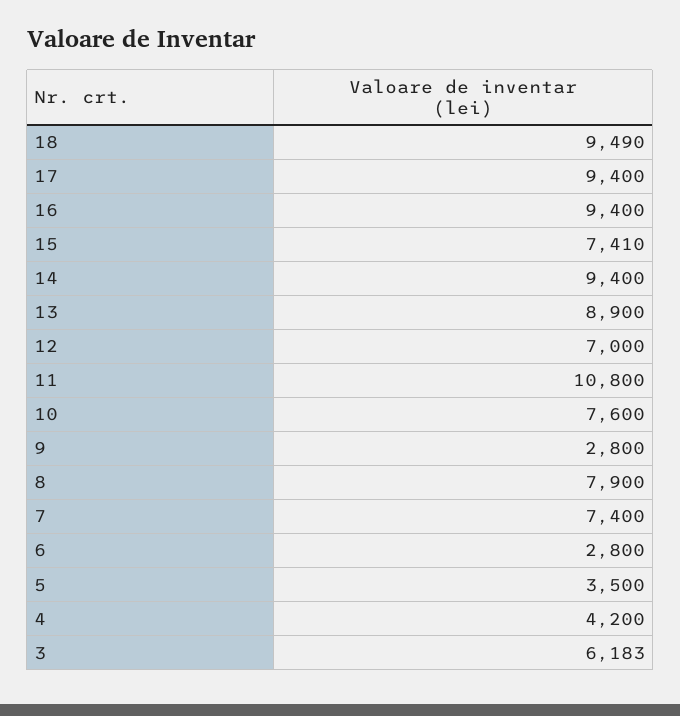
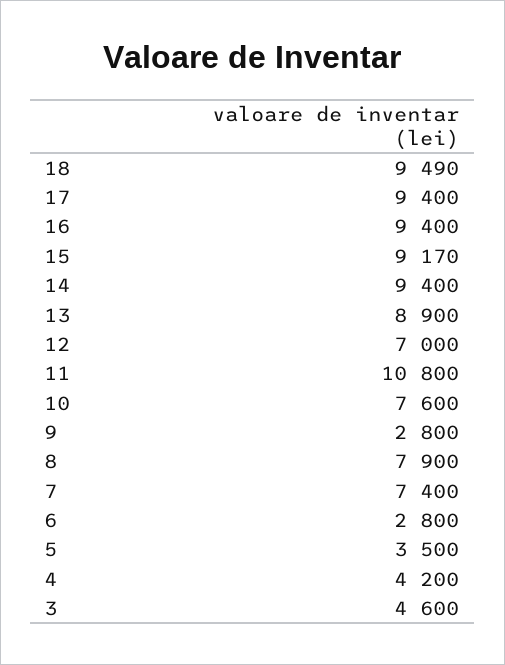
  {
    "18": 9490,
    "17": 9400,
    "16": 9400,
-   "15": 7410,
+   "15": 9170,
    "14": 9400,
    "13": 8900,
    "12": 7000,
    "11": 10800,
    "10": 7600,
    "9": 2800,
    "8": 7900,
    "7": 7400,
    "6": 2800,
    "5": 3500,
    "4": 4200,
-   "3": 6183
+   "3": 4600
  }

